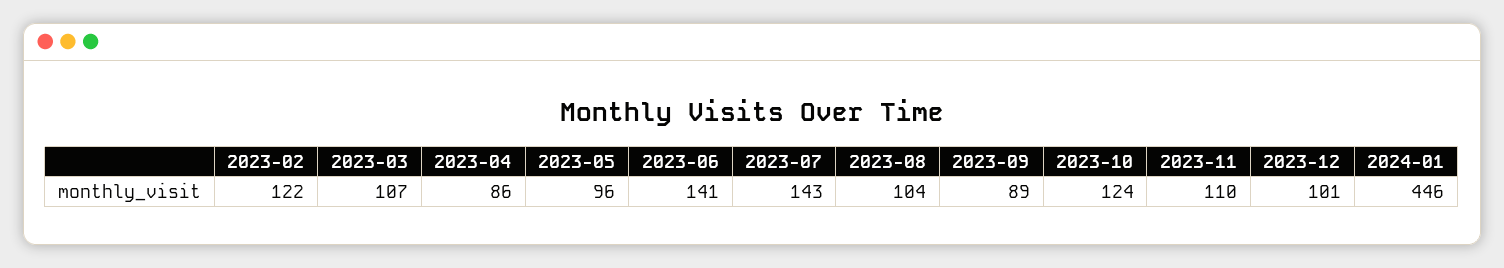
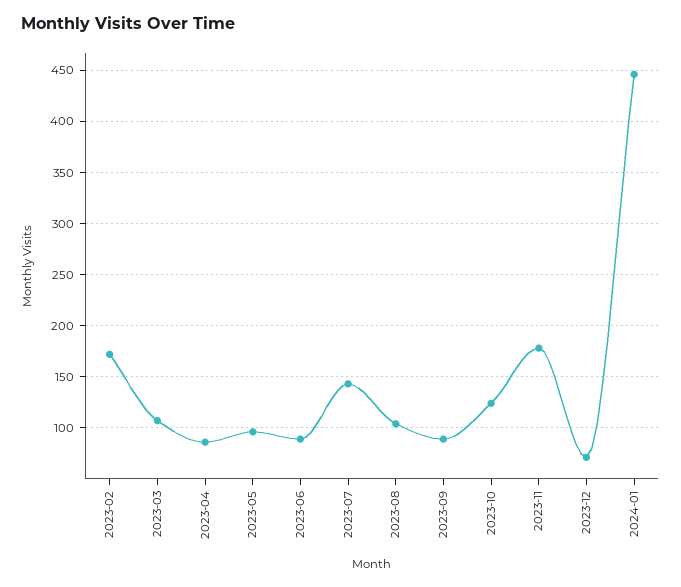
  {
-   "2023-02": 122,
+   "2023-02": 170,
    "2023-03": 107,
    "2023-04": 86,
    "2023-05": 96,
-   "2023-06": 141,
+   "2023-06": 90,
    "2023-07": 143,
    "2023-08": 104,
    "2023-09": 89,
    "2023-10": 124,
-   "2023-11": 110,
+   "2023-11": 180,
-   "2023-12": 101,
+   "2023-12": 70,
    "2024-01": 446
  }

